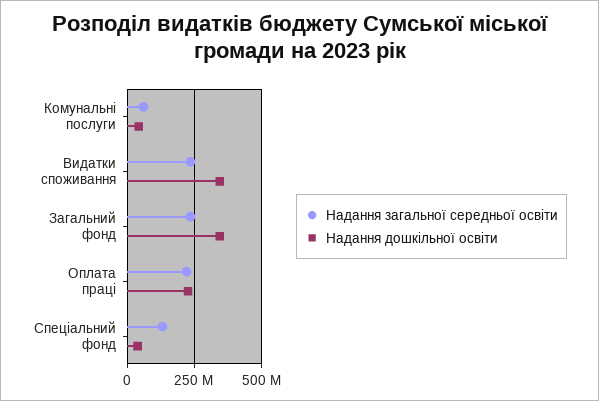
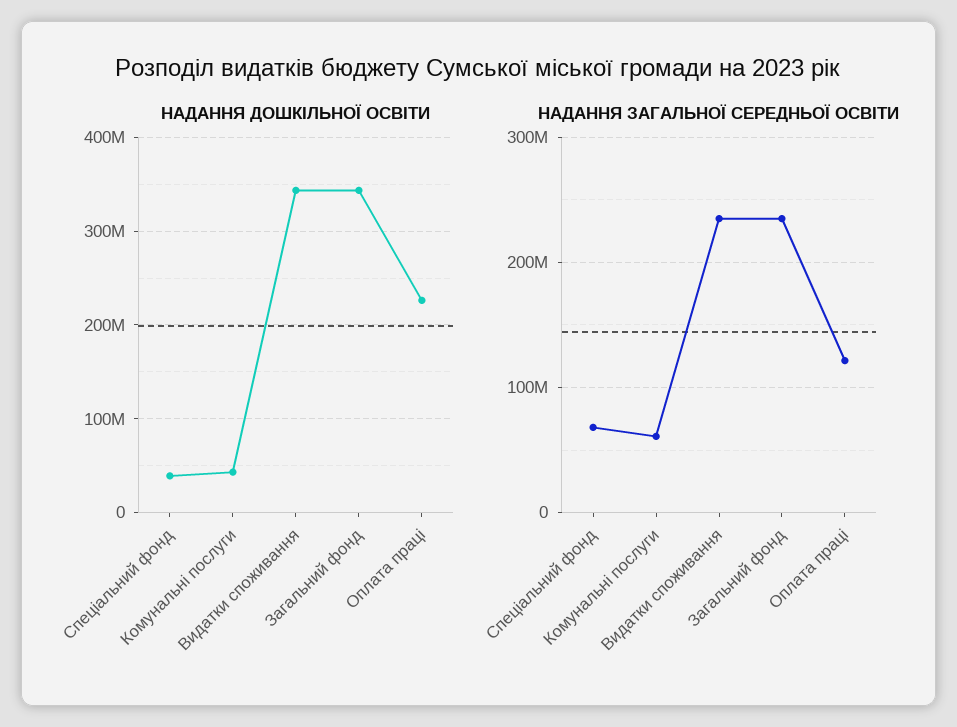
  {
    "Надання загальної середньої освіти": {
      "Комунальні послуги": 60000000,
      "Видатки споживання": 240000000,
      "Загальний фонд": 240000000,
-     "Оплата праці": 225000000,
+     "Оплата праці": 120000000,
-     "Спеціальний фонд": 125000000
+     "Спеціальний фонд": 70000000
    },
    "Надання дошкільної освіти": {
      "Комунальні послуги": 40000000,
      "Видатки споживання": 340000000,
      "Загальний фонд": 340000000,
      "Оплата праці": 230000000,
      "Спеціальний фонд": 40000000
    }
  }

